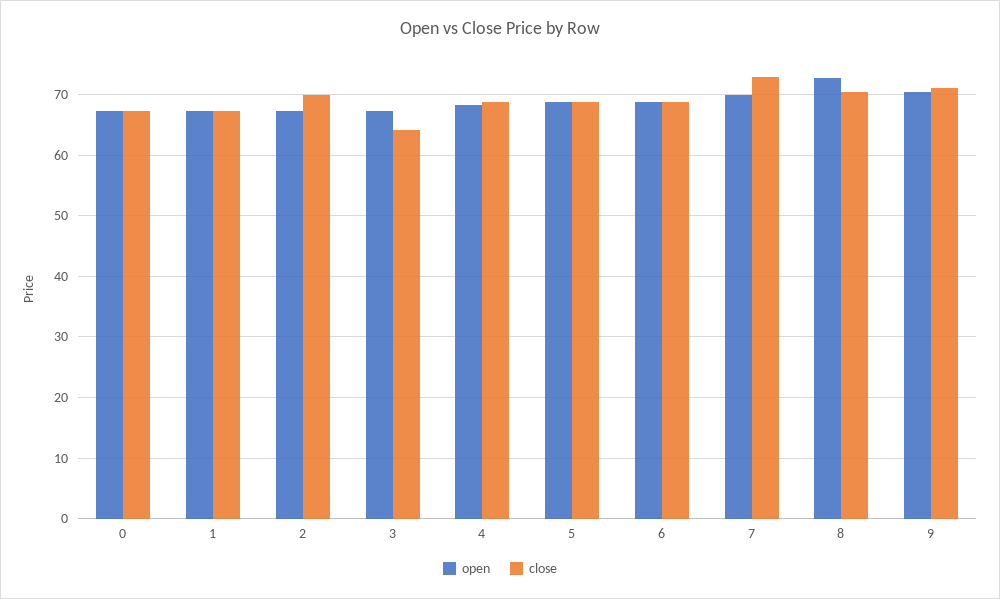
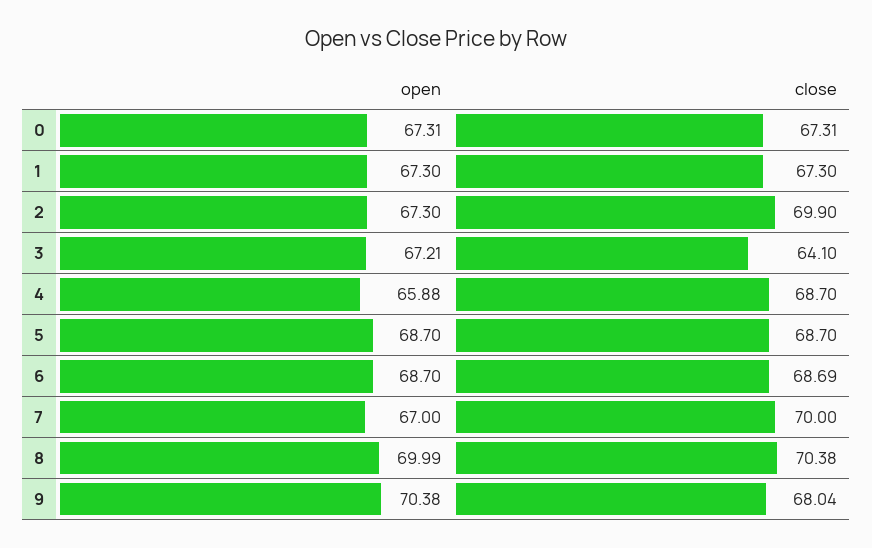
  {
    "open": {
      "0": 67.31,
      "1": 67.3,
      "2": 67.3,
      "3": 67.21,
-     "4": 68,
+     "4": 65.88,
      "5": 68.7,
      "6": 68.7,
-     "7": 70,
+     "7": 67,
-     "8": 73,
+     "8": 69.99,
      "9": 70.38
    },
    "close": {
      "0": 67.31,
      "1": 67.3,
      "2": 69.9,
      "3": 64.1,
      "4": 68.7,
      "5": 68.7,
      "6": 68.69,
-     "7": 73,
+     "7": 70,
      "8": 70.38,
-     "9": 71
+     "9": 68.04
    }
  }

